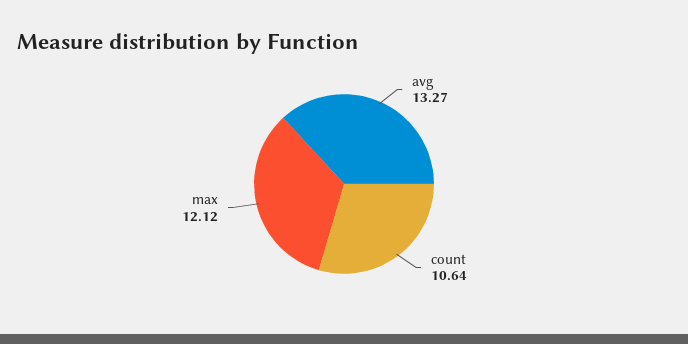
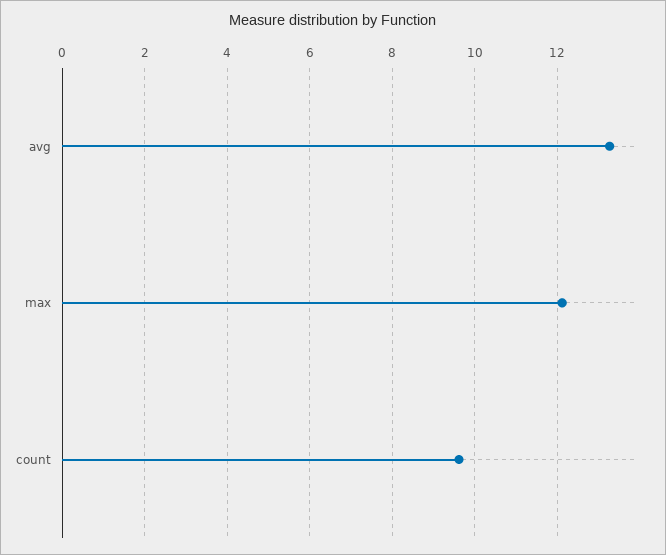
  {
    "avg": 13.27,
-   "count": 10.64,
+   "count": 9.6,
    "max": 12.12
  }

